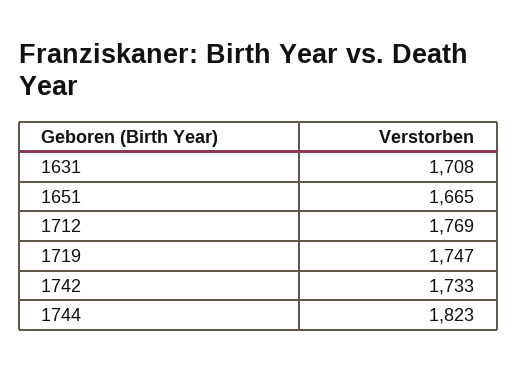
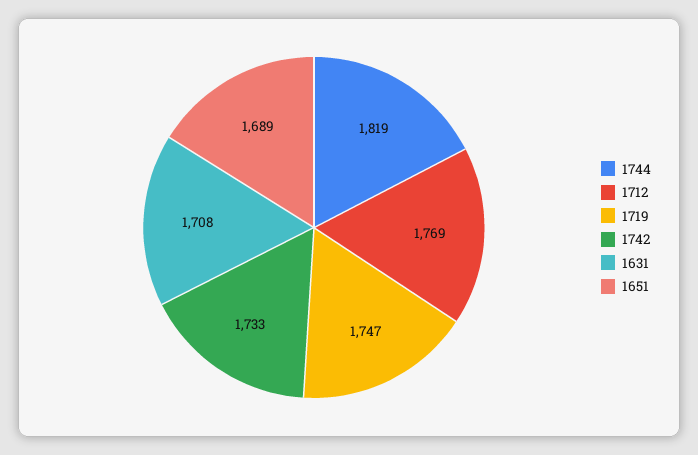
  {
    "1631": 1708,
-   "1651": 1665,
+   "1651": 1689,
    "1712": 1769,
    "1719": 1747,
    "1742": 1733,
-   "1744": 1823
+   "1744": 1819
  }

